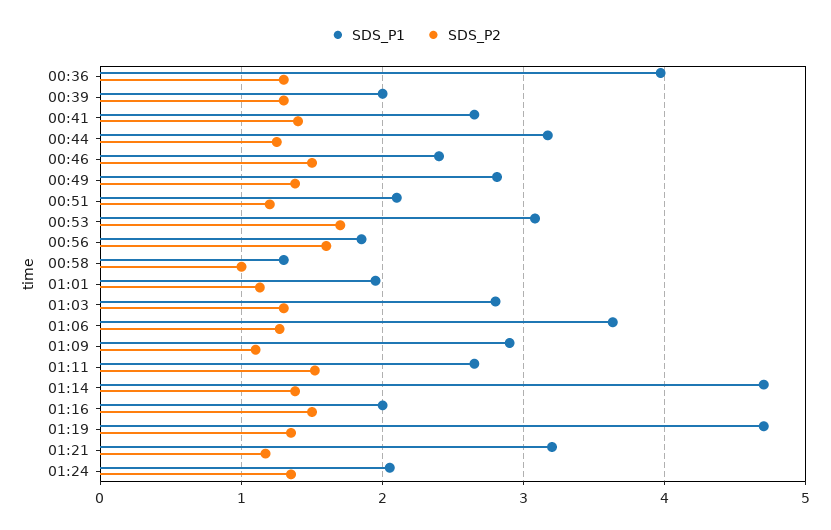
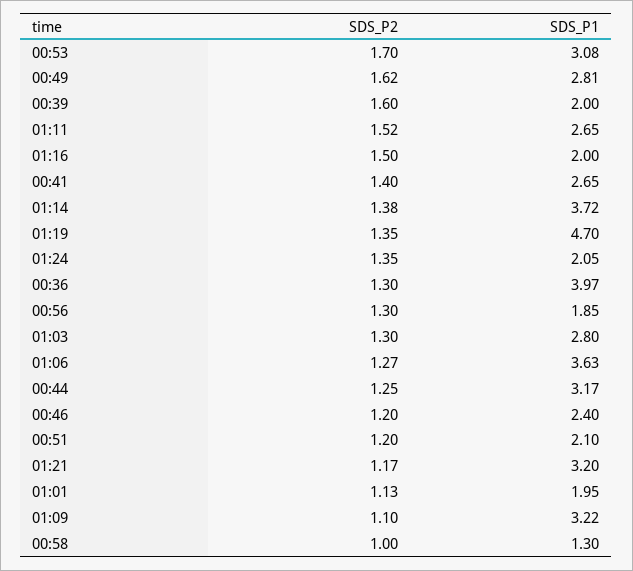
  {
    "SDS_P1": {
      "00:36": 3.97,
      "00:39": 2,
      "00:41": 2.65,
      "00:44": 3.17,
      "00:46": 2.4,
      "00:49": 2.81,
      "00:51": 2.1,
      "00:53": 3.08,
      "00:56": 1.85,
      "00:58": 1.3,
      "01:01": 1.95,
      "01:03": 2.8,
      "01:06": 3.63,
-     "01:09": 2.9,
+     "01:09": 3.22,
      "01:11": 2.65,
-     "01:14": 4.7,
+     "01:14": 3.72,
      "01:16": 2,
      "01:19": 4.7,
      "01:21": 3.2,
      "01:24": 2.05
    },
    "SDS_P2": {
      "00:36": 1.3,
-     "00:39": 1.3,
+     "00:39": 1.6,
      "00:41": 1.4,
      "00:44": 1.25,
-     "00:46": 1.5,
+     "00:46": 1.2,
-     "00:49": 1.4,
+     "00:49": 1.62,
      "00:51": 1.2,
      "00:53": 1.7,
-     "00:56": 1.6,
+     "00:56": 1.3,
      "00:58": 1,
      "01:01": 1.13,
      "01:03": 1.3,
      "01:06": 1.27,
      "01:09": 1.1,
      "01:11": 1.52,
      "01:14": 1.38,
      "01:16": 1.5,
      "01:19": 1.35,
      "01:21": 1.17,
      "01:24": 1.35
    }
  }

